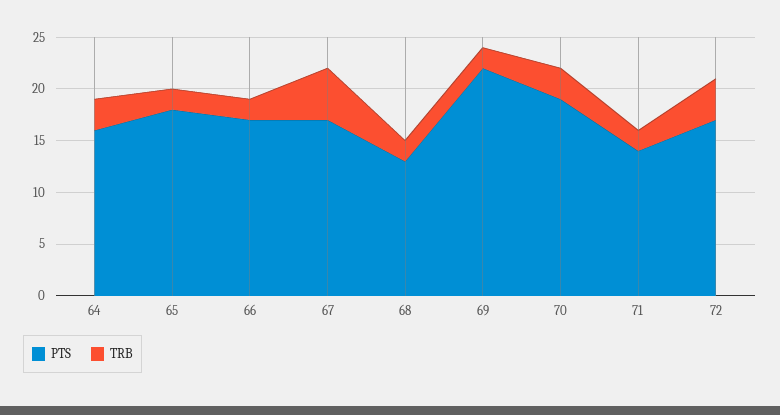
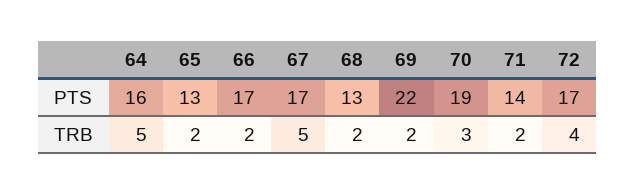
  {
    "PTS": {
      "64": 16,
-     "65": 18,
+     "65": 13,
      "66": 17,
      "67": 17,
      "68": 13,
      "69": 22,
      "70": 19,
      "71": 14,
      "72": 17
    },
    "TRB": {
-     "64": 3,
+     "64": 5,
      "65": 2,
      "66": 2,
      "67": 5,
      "68": 2,
      "69": 2,
      "70": 3,
      "71": 2,
      "72": 4
    }
  }

